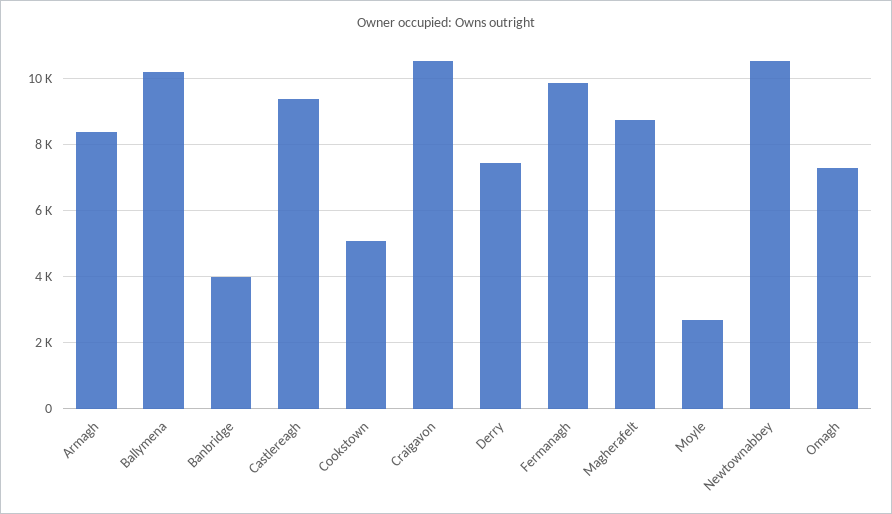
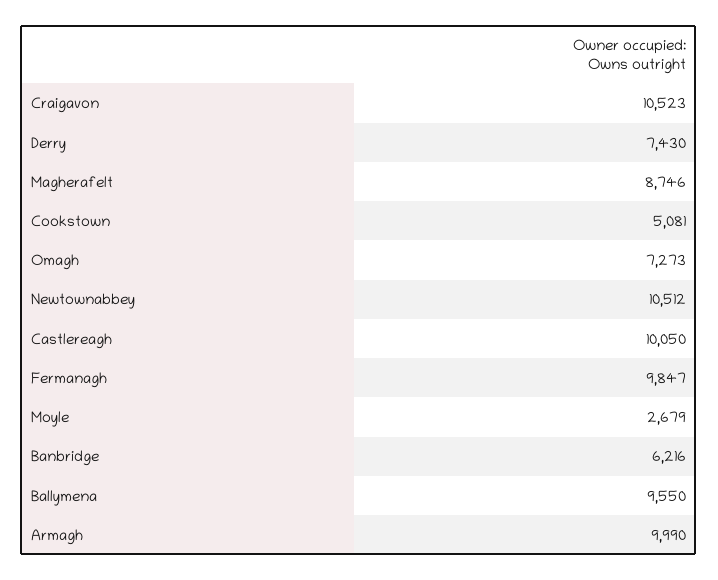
  {
-   "Armagh": 8400,
+   "Armagh": 9990,
-   "Ballymena": 10200,
+   "Ballymena": 9550,
-   "Banbridge": 4000,
+   "Banbridge": 6216,
-   "Castlereagh": 9400,
+   "Castlereagh": 10050,
    "Cookstown": 5081,
    "Craigavon": 10523,
    "Derry": 7430,
    "Fermanagh": 9847,
    "Magherafelt": 8746,
    "Moyle": 2679,
    "Newtownabbey": 10512,
    "Omagh": 7273
  }

